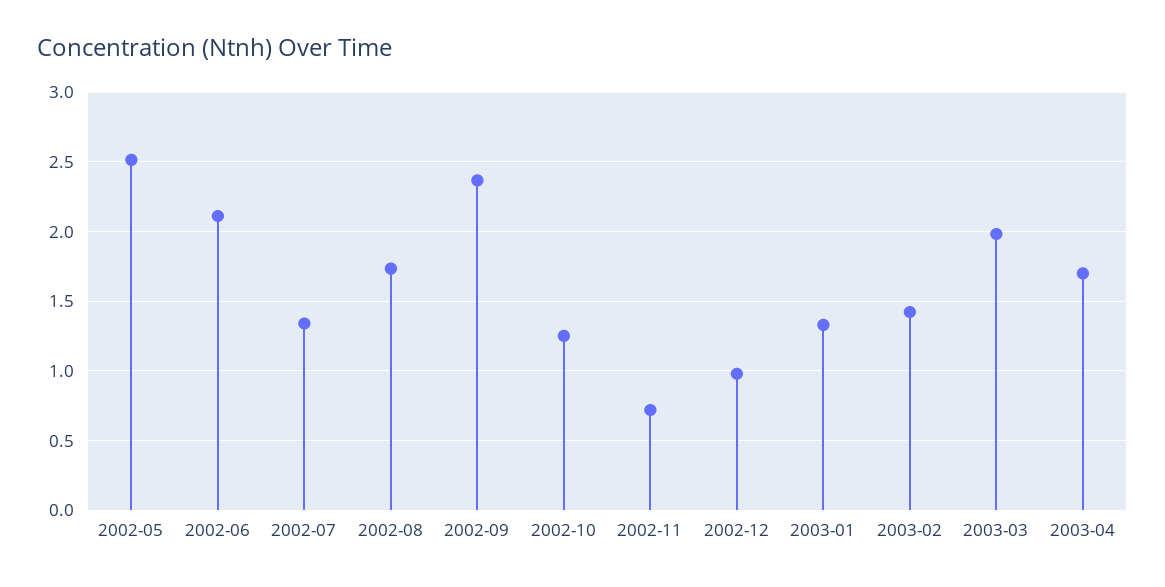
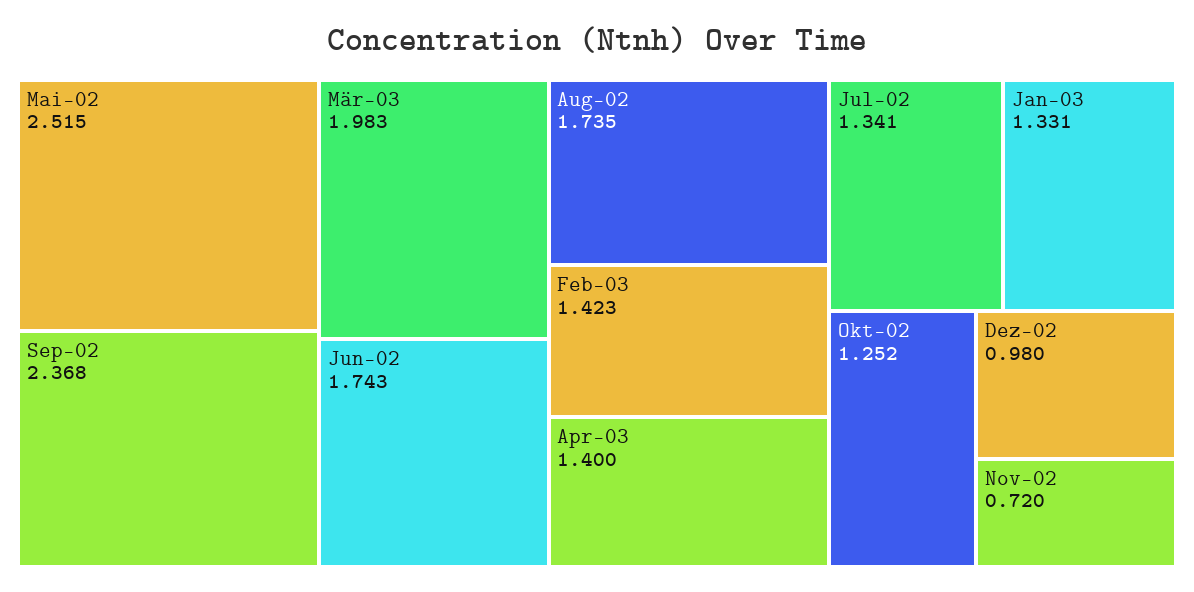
  {
    "2002-05": 2.515,
-   "2002-06": 2.1,
+   "2002-06": 1.743,
    "2002-07": 1.341,
    "2002-08": 1.735,
    "2002-09": 2.368,
    "2002-10": 1.252,
    "2002-11": 0.72,
    "2002-12": 0.98,
    "2003-01": 1.331,
    "2003-02": 1.423,
    "2003-03": 1.983,
-   "2003-04": 1.7
+   "2003-04": 1.4
  }

